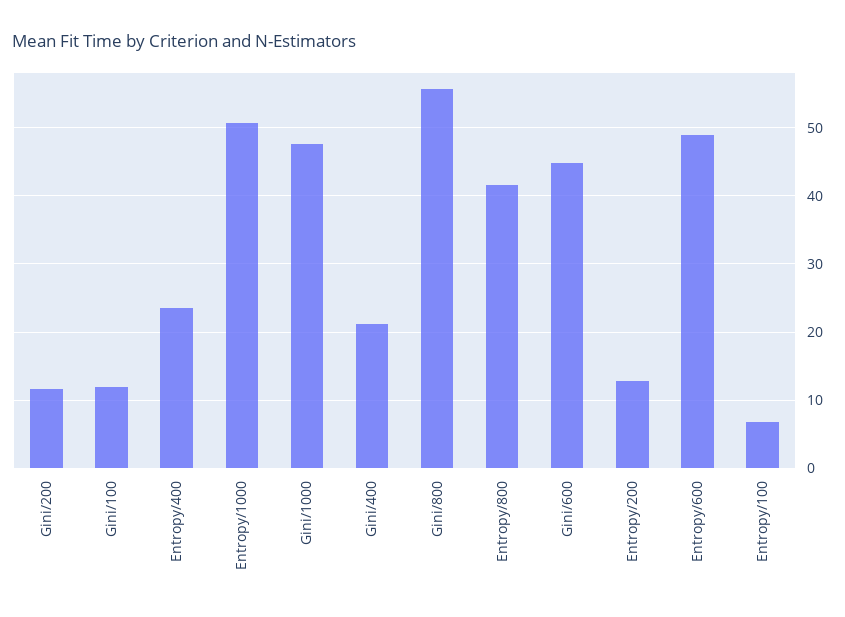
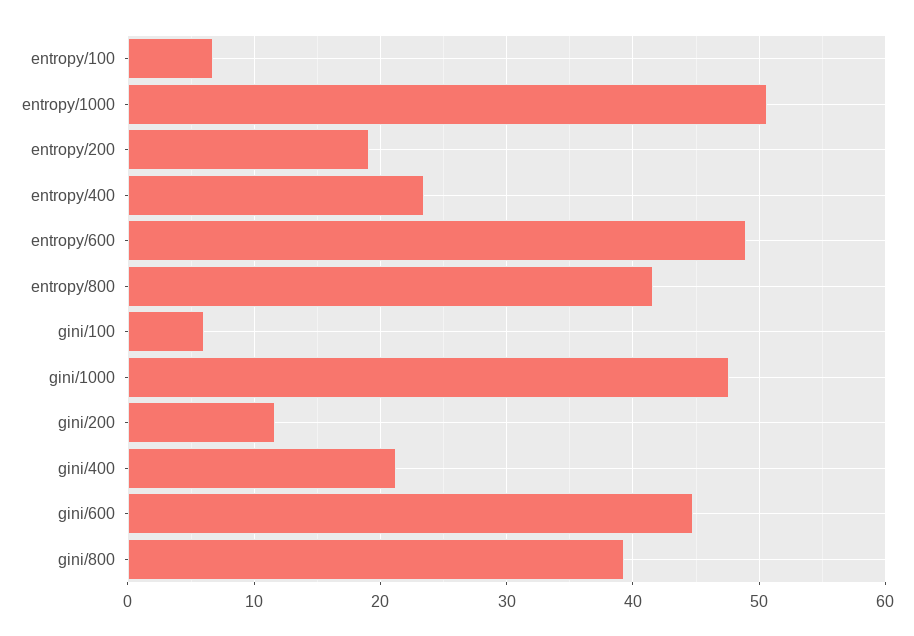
  {
    "Gini/200": 12,
-   "Gini/100": 12,
+   "Gini/100": 6,
    "Entropy/400": 23,
    "Entropy/1000": 51,
    "Gini/1000": 48,
    "Gini/400": 21,
-   "Gini/800": 56,
+   "Gini/800": 39,
    "Entropy/800": 42,
    "Gini/600": 45,
-   "Entropy/200": 13,
+   "Entropy/200": 19,
    "Entropy/600": 49,
    "Entropy/100": 7
  }

